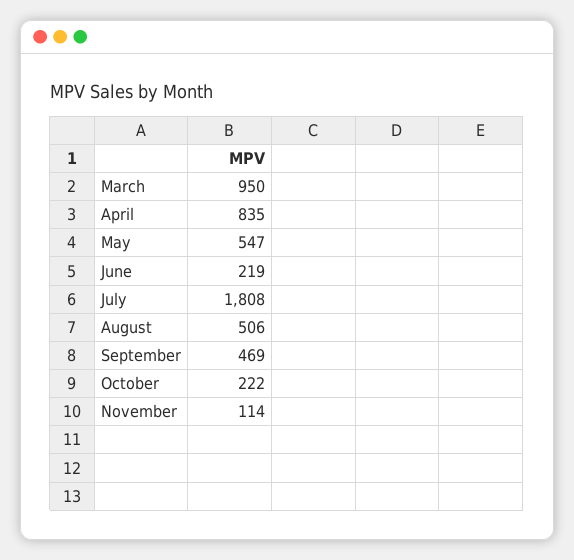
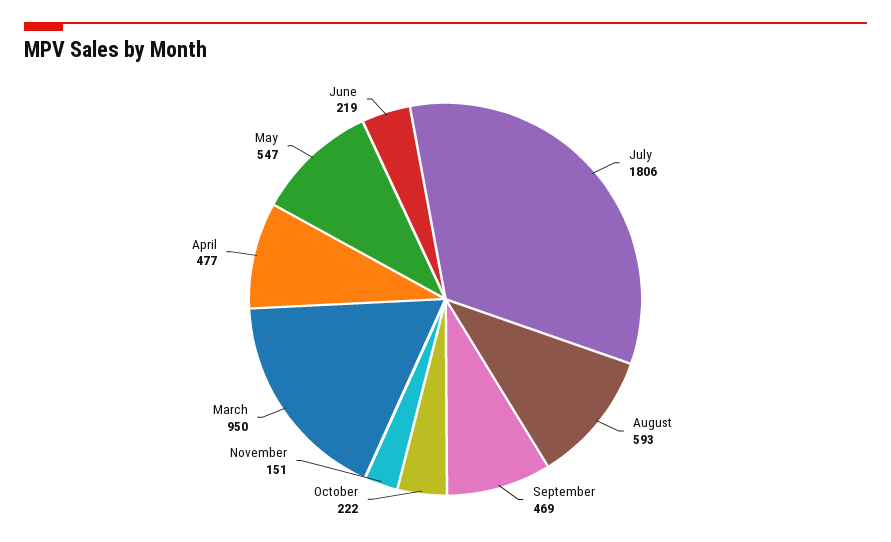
  {
    "March": 950,
-   "April": 835,
+   "April": 477,
    "May": 547,
    "June": 219,
-   "July": 1808,
+   "July": 1806,
-   "August": 506,
+   "August": 593,
    "September": 469,
    "October": 222,
-   "November": 114
+   "November": 151
  }

